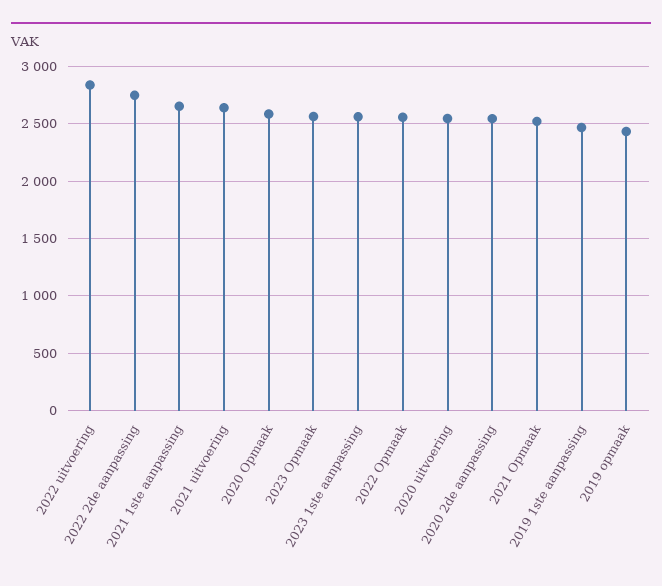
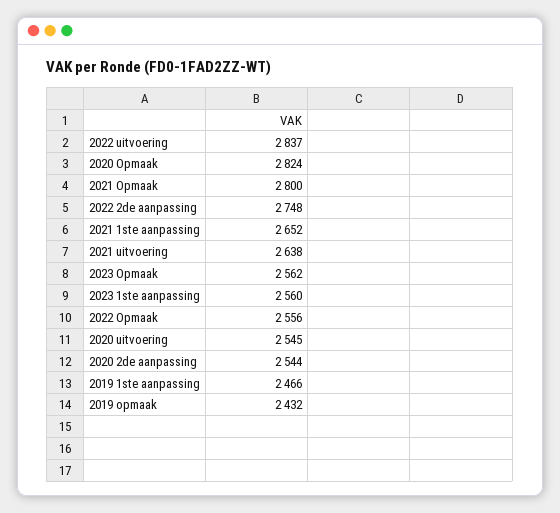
  {
    "2022 uitvoering": 2837,
    "2022 2de aanpassing": 2748,
    "2021 1ste aanpassing": 2652,
    "2021 uitvoering": 2638,
-   "2020 Opmaak": 2600,
+   "2020 Opmaak": 2824,
    "2023 Opmaak": 2562,
    "2023 1ste aanpassing": 2560,
    "2022 Opmaak": 2556,
    "2020 uitvoering": 2545,
    "2020 2de aanpassing": 2544,
-   "2021 Opmaak": 2500,
+   "2021 Opmaak": 2800,
    "2019 1ste aanpassing": 2466,
    "2019 opmaak": 2432
  }

